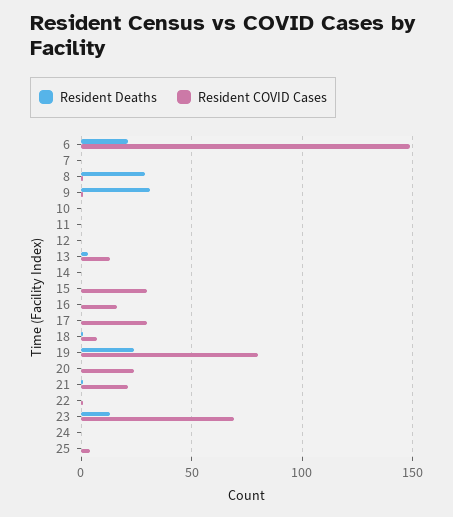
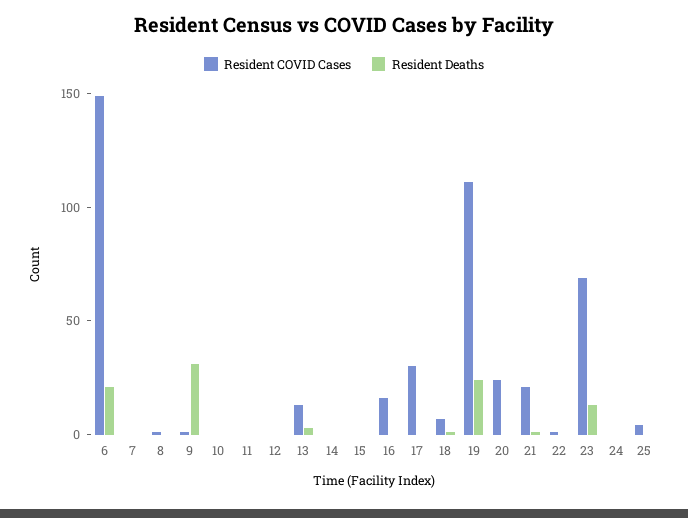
  {
    "Resident Deaths": {
      "6": 20,
      "7": 0,
-     "8": 30,
+     "8": 0,
      "9": 30,
      "10": 0,
      "11": 0,
      "12": 0,
      "13": 5,
      "14": 0,
      "15": 0,
      "16": 0,
      "17": 0,
      "18": 0,
      "19": 25,
      "20": 0,
      "21": 0,
      "22": 0,
      "23": 15,
      "24": 0,
      "25": 0
    },
    "Resident COVID Cases": {
      "6": 150,
      "7": 0,
      "8": 0,
      "9": 0,
      "10": 0,
      "11": 0,
      "12": 0,
      "13": 15,
      "14": 0,
-     "15": 30,
+     "15": 0,
      "16": 15,
      "17": 30,
      "18": 5,
-     "19": 80,
+     "19": 110,
      "20": 25,
      "21": 20,
      "22": 0,
      "23": 70,
      "24": 0,
      "25": 5
    }
  }

